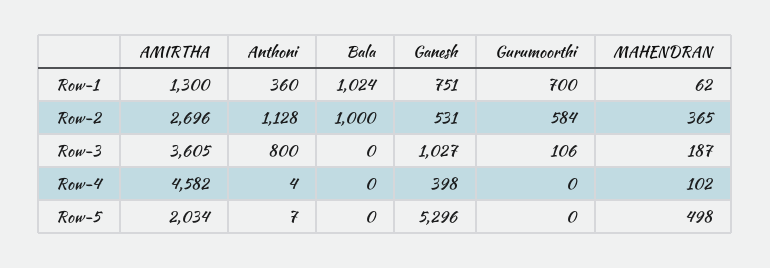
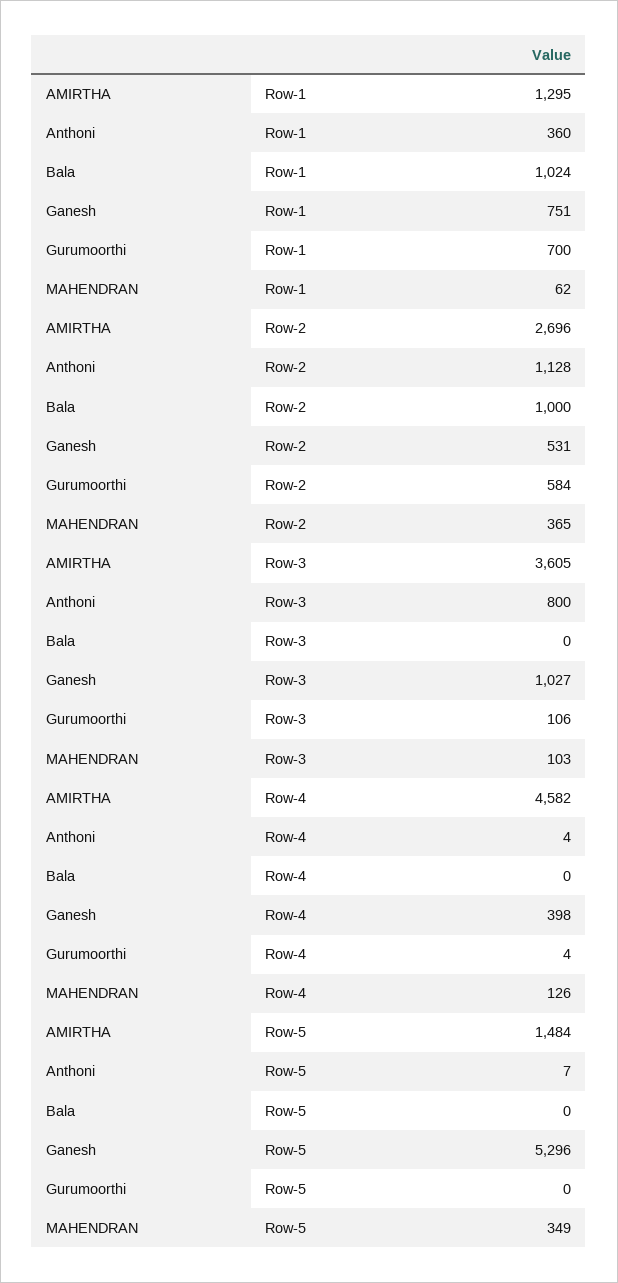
  {
    "AMIRTHA": {
-     "Row-1": 1300,
+     "Row-1": 1295,
      "Row-2": 2696,
      "Row-3": 3605,
      "Row-4": 4582,
-     "Row-5": 2034
+     "Row-5": 1484
    },
    "Anthoni": {
      "Row-1": 360,
      "Row-2": 1128,
      "Row-3": 800,
      "Row-4": 4,
      "Row-5": 7
    },
    "Bala": {
      "Row-1": 1024,
      "Row-2": 1000,
      "Row-3": 0,
      "Row-4": 0,
      "Row-5": 0
    },
    "Ganesh": {
      "Row-1": 751,
      "Row-2": 531,
      "Row-3": 1027,
      "Row-4": 398,
      "Row-5": 5296
    },
    "Gurumoorthi": {
      "Row-1": 700,
      "Row-2": 584,
      "Row-3": 106,
-     "Row-4": 0,
+     "Row-4": 4,
      "Row-5": 0
    },
    "MAHENDRAN": {
      "Row-1": 62,
      "Row-2": 365,
-     "Row-3": 187,
+     "Row-3": 103,
-     "Row-4": 102,
+     "Row-4": 126,
-     "Row-5": 498
+     "Row-5": 349
    }
  }

